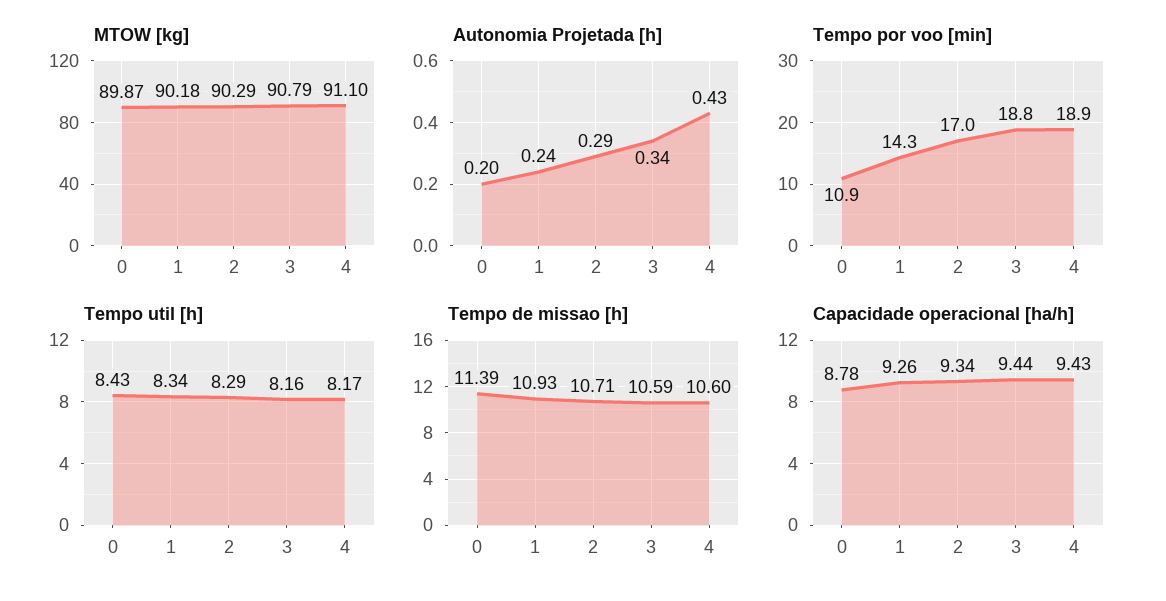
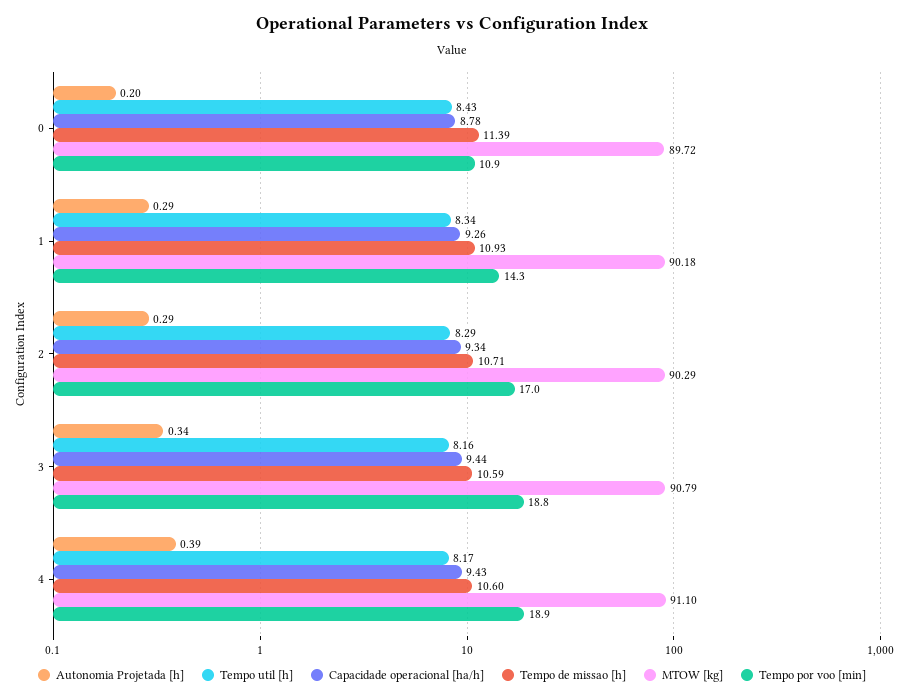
  {
    "MTOW [kg]": {
-     "0": 89.87,
+     "0": 89.72,
      "1": 90.18,
      "2": 90.29,
      "3": 90.79,
      "4": 91.1
    },
    "Autonomia Projetada [h]": {
      "0": 0.2,
-     "1": 0.24,
+     "1": 0.29,
      "2": 0.29,
      "3": 0.34,
-     "4": 0.43
+     "4": 0.39
    },
    "Tempo por voo [min]": {
      "0": 10.9,
      "1": 14.3,
      "2": 17,
      "3": 18.8,
      "4": 18.9
    },
    "Tempo util [h]": {
      "0": 8.43,
      "1": 8.34,
      "2": 8.29,
      "3": 8.16,
      "4": 8.17
    },
    "Tempo de missao [h]": {
      "0": 11.39,
      "1": 10.93,
      "2": 10.71,
      "3": 10.59,
      "4": 10.6
    },
    "Capacidade operacional [ha/h]": {
      "0": 8.78,
      "1": 9.26,
      "2": 9.34,
      "3": 9.44,
      "4": 9.43
    }
  }

